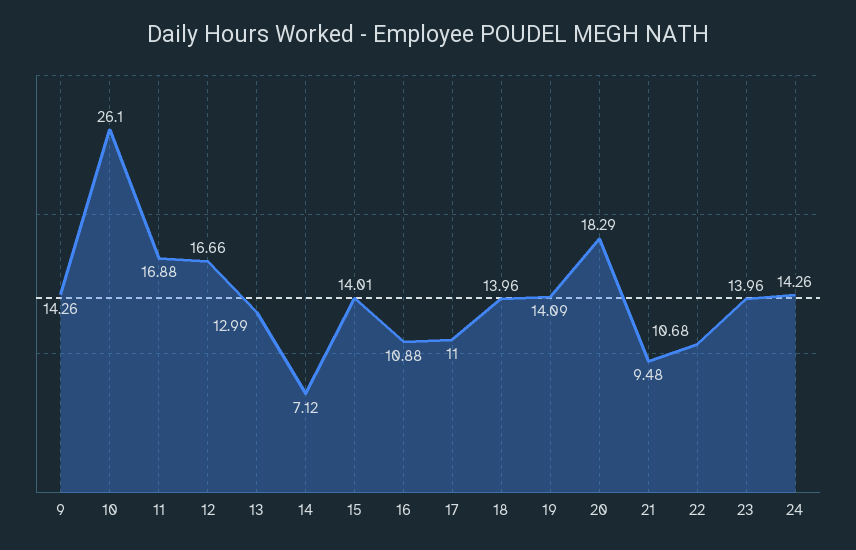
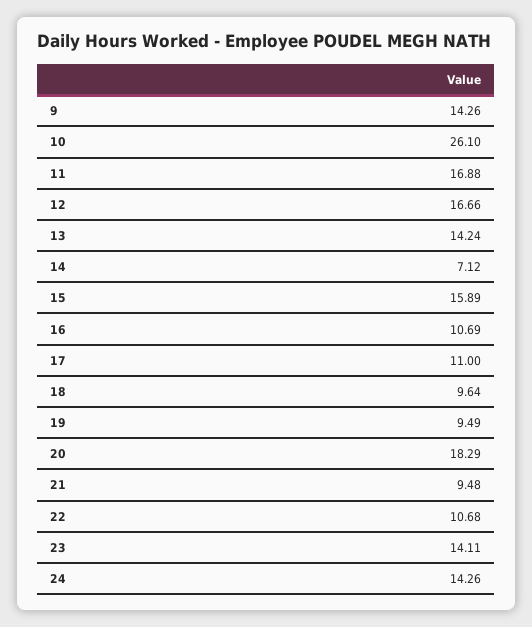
  {
    "9": 14.26,
    "10": 26.1,
    "11": 16.88,
    "12": 16.66,
-   "13": 12.99,
+   "13": 14.24,
    "14": 7.12,
-   "15": 14.01,
+   "15": 15.89,
-   "16": 10.88,
+   "16": 10.69,
    "17": 11,
-   "18": 13.96,
+   "18": 9.64,
-   "19": 14.09,
+   "19": 9.49,
    "20": 18.29,
    "21": 9.48,
    "22": 10.68,
-   "23": 13.96,
+   "23": 14.11,
    "24": 14.26
  }

